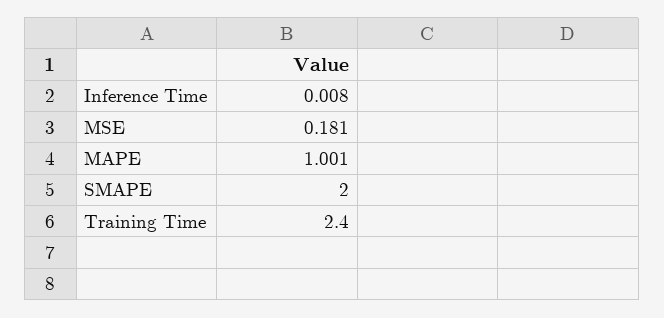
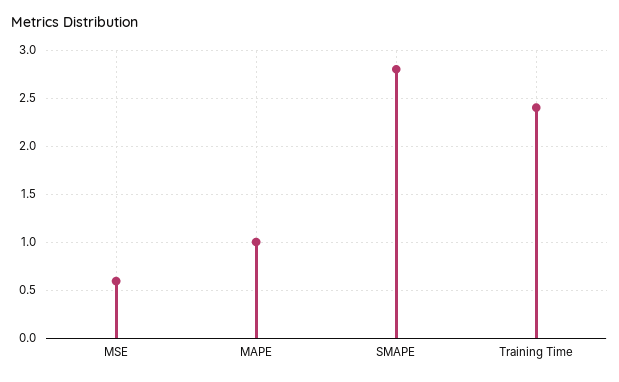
  {
-   "Inference Time": 0.008,
-   "MSE": 0.181,
+   "MSE": 0.6,
    "MAPE": 1.001,
-   "SMAPE": 2,
+   "SMAPE": 2.8,
    "Training Time": 2.4
  }

